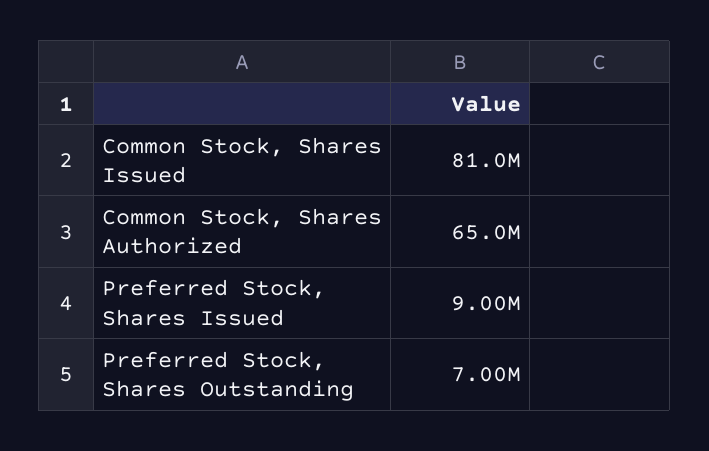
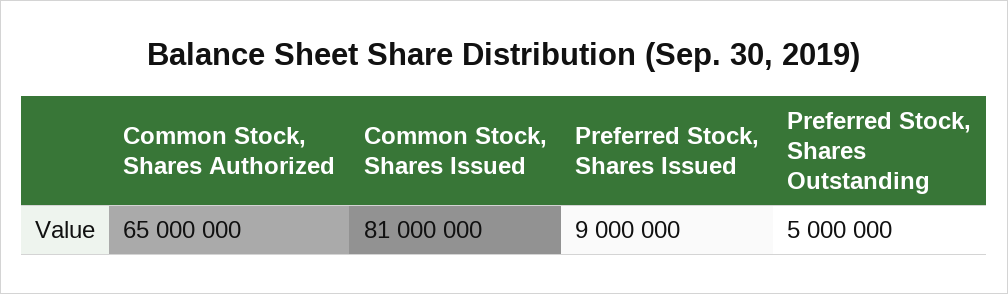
  {
    "Common Stock, Shares Issued": 81000000,
    "Common Stock, Shares Authorized": 65000000,
    "Preferred Stock, Shares Issued": 9000000,
-   "Preferred Stock, Shares Outstanding": 7000000
+   "Preferred Stock, Shares Outstanding": 5000000
  }

